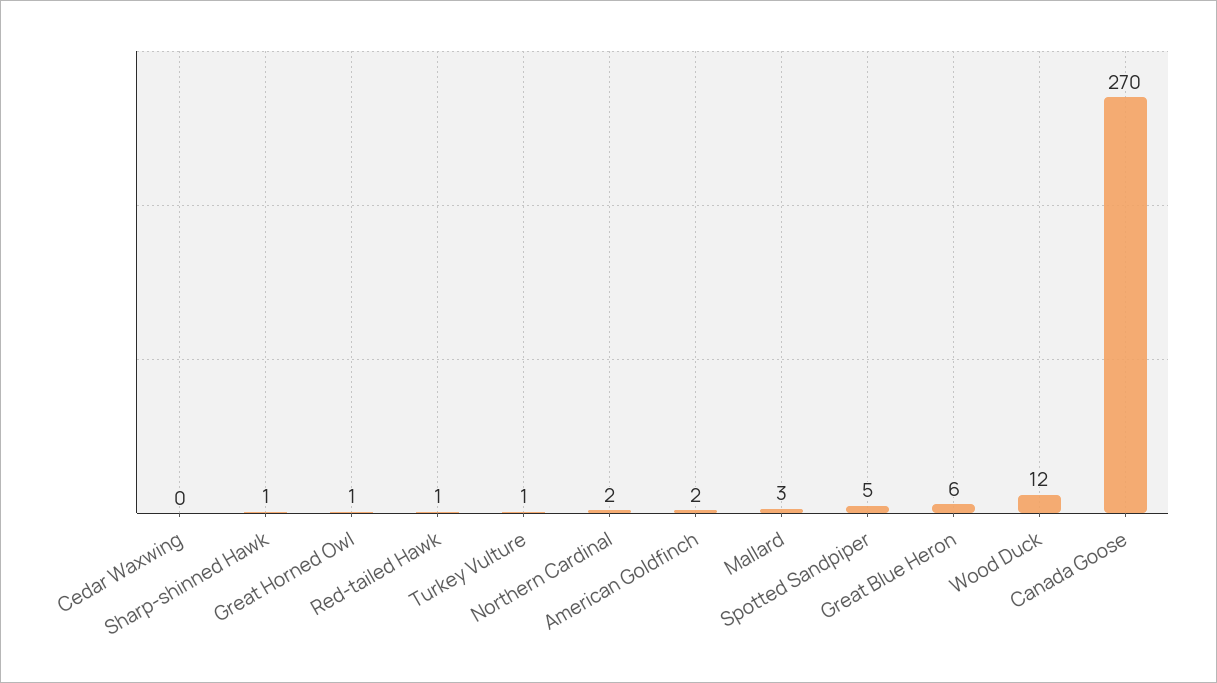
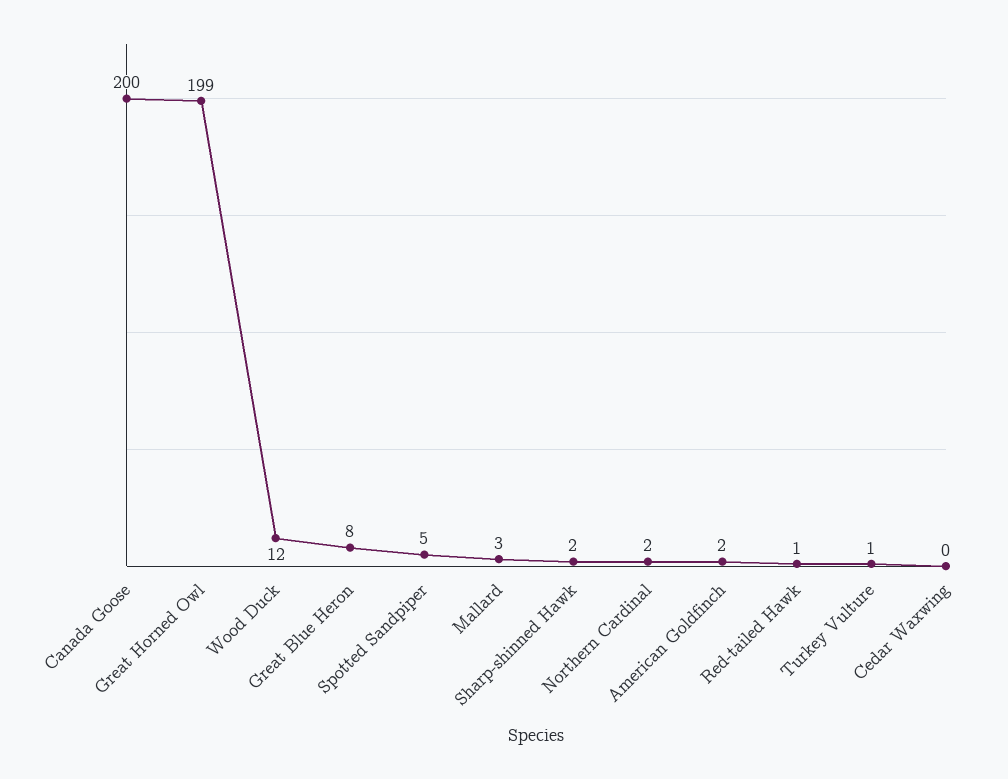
  {
    "Cedar Waxwing": 0,
-   "Sharp-shinned Hawk": 1,
+   "Sharp-shinned Hawk": 2,
-   "Great Horned Owl": 1,
+   "Great Horned Owl": 199,
    "Red-tailed Hawk": 1,
    "Turkey Vulture": 1,
    "Northern Cardinal": 2,
    "American Goldfinch": 2,
    "Mallard": 3,
    "Spotted Sandpiper": 5,
-   "Great Blue Heron": 6,
+   "Great Blue Heron": 8,
    "Wood Duck": 12,
-   "Canada Goose": 270
+   "Canada Goose": 200
  }

